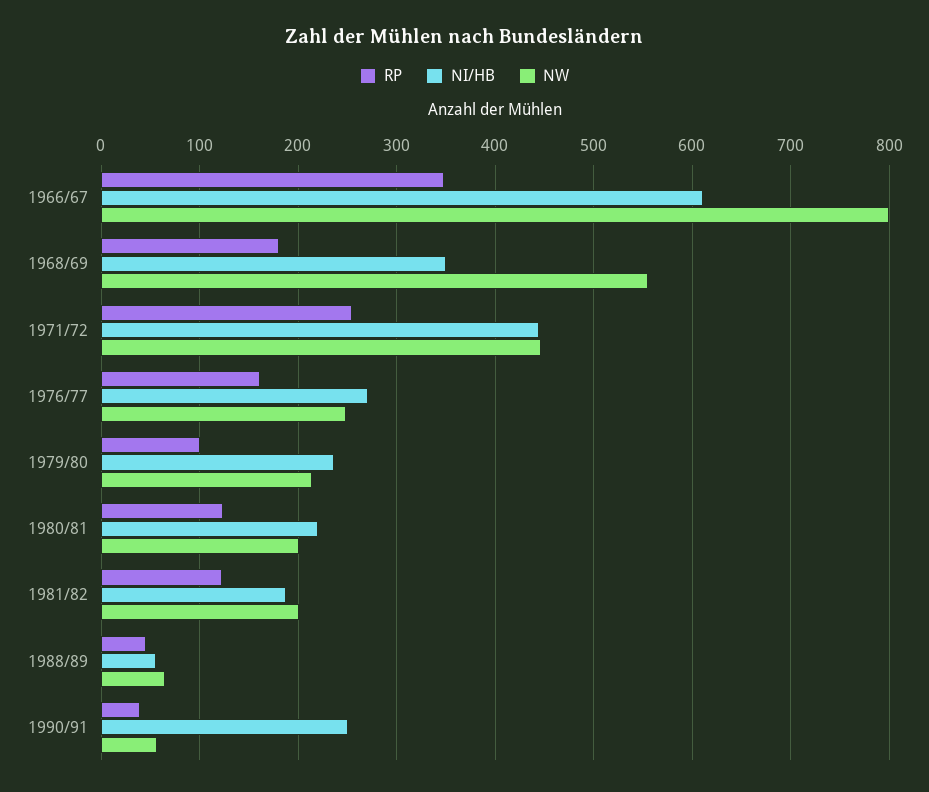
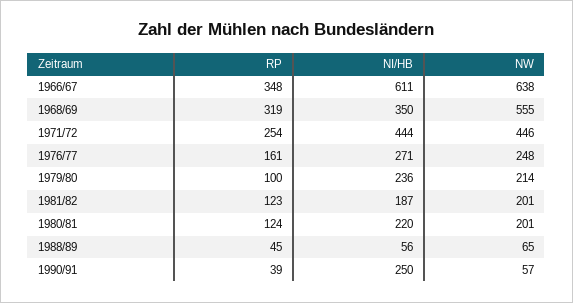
  {
    "RP": {
      "1966/67": 348,
-     "1968/69": 180,
+     "1968/69": 319,
      "1971/72": 254,
      "1976/77": 161,
      "1979/80": 100,
      "1980/81": 124,
      "1981/82": 123,
      "1988/89": 45,
      "1990/91": 39
    },
    "NI/HB": {
      "1966/67": 611,
      "1968/69": 350,
      "1971/72": 444,
      "1976/77": 271,
      "1979/80": 236,
      "1980/81": 220,
      "1981/82": 187,
      "1988/89": 56,
      "1990/91": 250
    },
    "NW": {
-     "1966/67": 800,
+     "1966/67": 638,
      "1968/69": 555,
      "1971/72": 446,
      "1976/77": 248,
      "1979/80": 214,
      "1980/81": 201,
      "1981/82": 201,
      "1988/89": 65,
      "1990/91": 57
    }
  }

